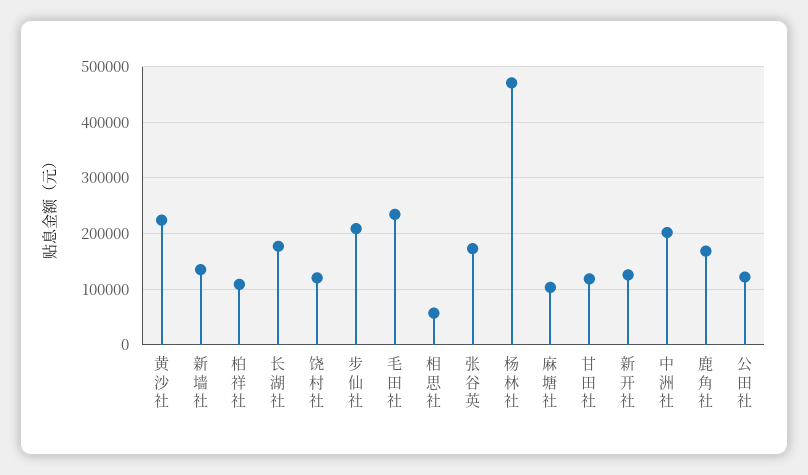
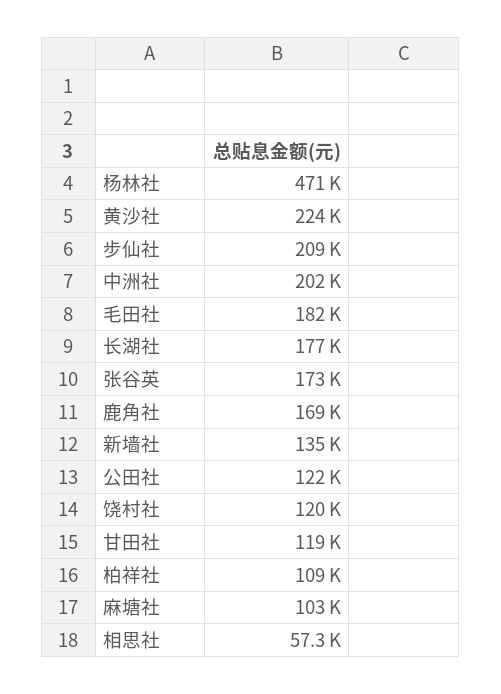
  {
    "黄沙社": 224000,
    "新墙社": 135000,
    "柏祥社": 109000,
    "长湖社": 177000,
    "饶村社": 120000,
    "步仙社": 209000,
-   "毛田社": 240000,
+   "毛田社": 182000,
    "相思社": 57300,
    "张谷英": 173000,
    "杨林社": 471000,
    "麻塘社": 103000,
    "甘田社": 119000,
-   "新开社": 120000,
    "中洲社": 202000,
    "鹿角社": 169000,
    "公田社": 122000
  }

